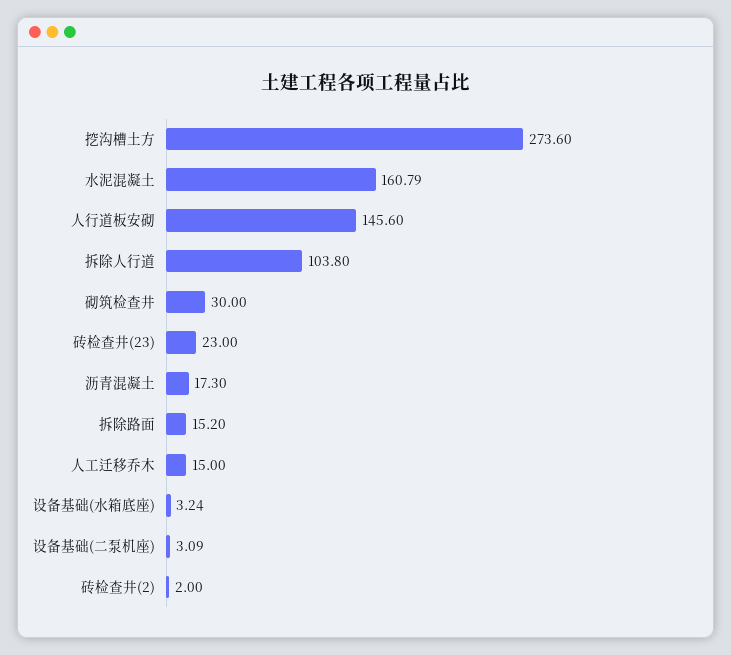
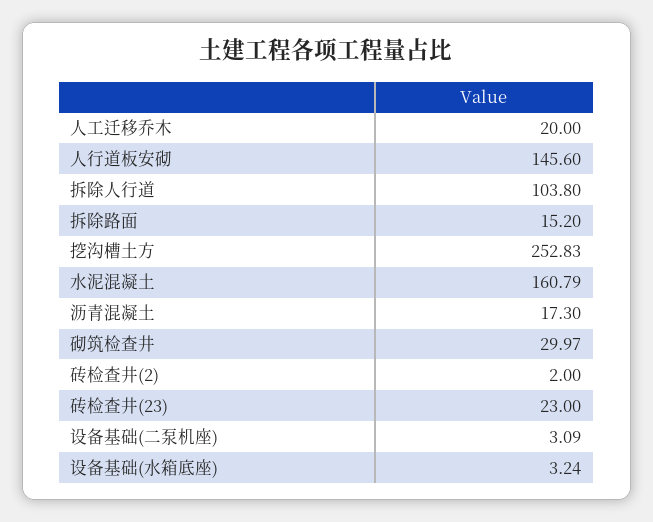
  {
-   "挖沟槽土方": 273.6,
+   "挖沟槽土方": 252.83,
    "水泥混凝土": 160.79,
    "人行道板安砌": 145.6,
    "拆除人行道": 103.8,
-   "砌筑检查井": 30,
+   "砌筑检查井": 29.97,
    "砖检查井(23)": 23,
    "沥青混凝土": 17.3,
    "拆除路面": 15.2,
-   "人工迁移乔木": 15,
+   "人工迁移乔木": 20,
    "设备基础(水箱底座)": 3.24,
    "设备基础(二泵机座)": 3.09,
    "砖检查井(2)": 2
  }

